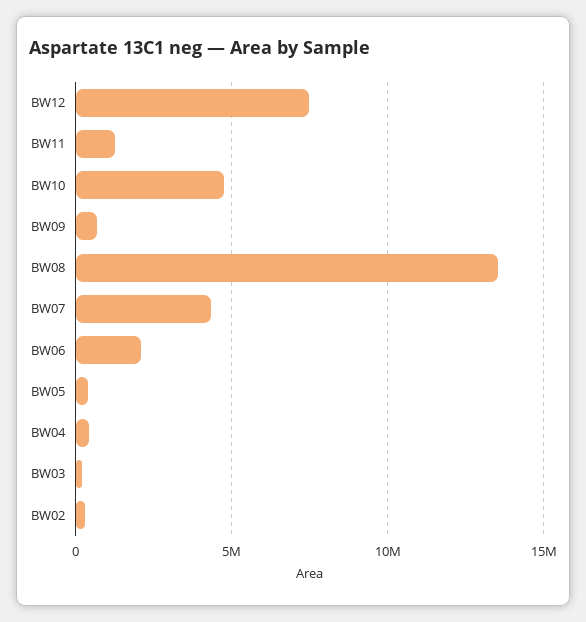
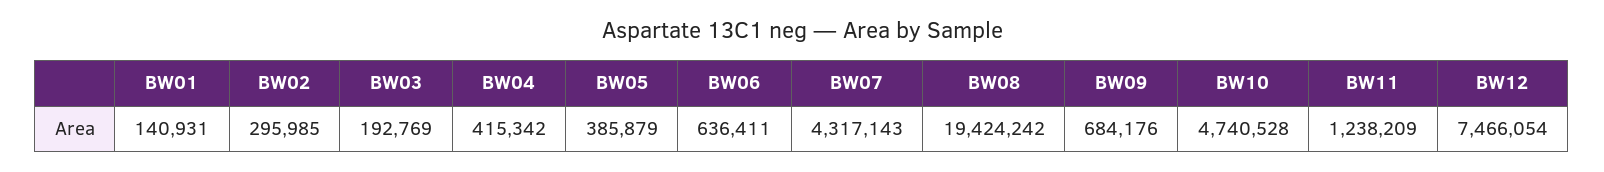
  {
    "BW12": 7466054,
    "BW11": 1238209,
    "BW10": 4740528,
    "BW09": 684176,
-   "BW08": 13500000,
+   "BW08": 19424242,
    "BW07": 4317143,
-   "BW06": 2000000,
+   "BW06": 636411,
    "BW05": 385879,
    "BW04": 415342,
    "BW03": 192769,
-   "BW02": 295985
+   "BW02": 295985,
+   "BW01": 140931
  }

